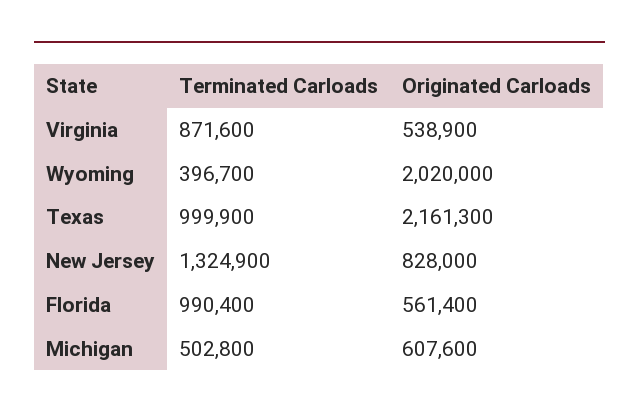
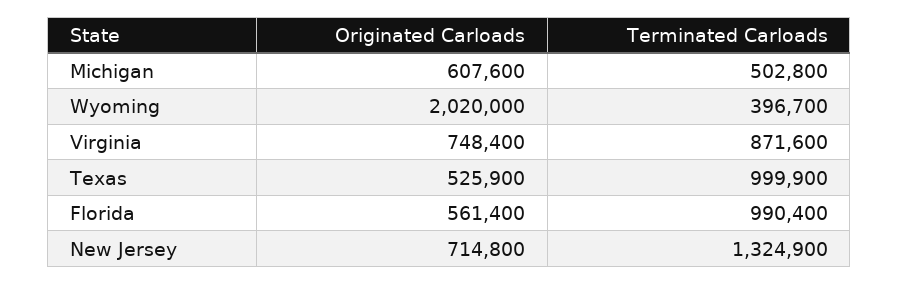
  {
    "Terminated Carloads": {
      "Virginia": 871600,
      "Wyoming": 396700,
      "Texas": 999900,
      "New Jersey": 1324900,
      "Florida": 990400,
      "Michigan": 502800
    },
    "Originated Carloads": {
-     "Virginia": 538900,
+     "Virginia": 748400,
      "Wyoming": 2020000,
-     "Texas": 2161300,
+     "Texas": 525900,
-     "New Jersey": 828000,
+     "New Jersey": 714800,
      "Florida": 561400,
      "Michigan": 607600
    }
  }

